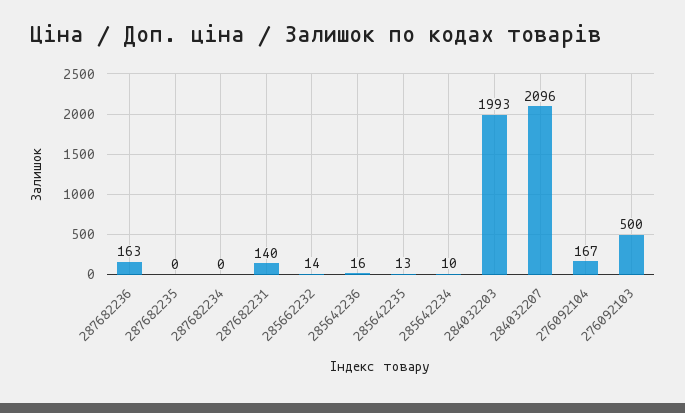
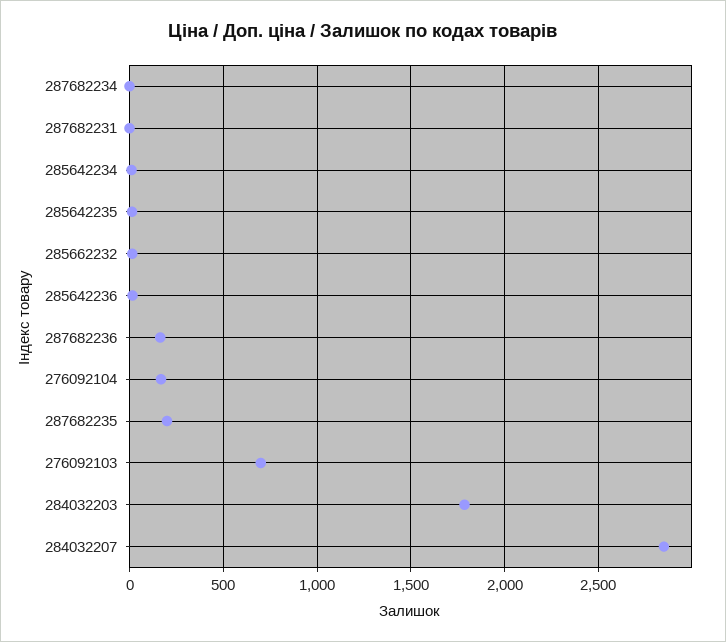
  {
    "287682236": 163,
-   "287682235": 0,
+   "287682235": 200,
    "287682234": 0,
-   "287682231": 140,
+   "287682231": 0,
    "285662232": 14,
    "285642236": 16,
    "285642235": 13,
    "285642234": 10,
-   "284032203": 1993,
+   "284032203": 1800,
-   "284032207": 2096,
+   "284032207": 2850,
    "276092104": 167,
-   "276092103": 500
+   "276092103": 700
  }

